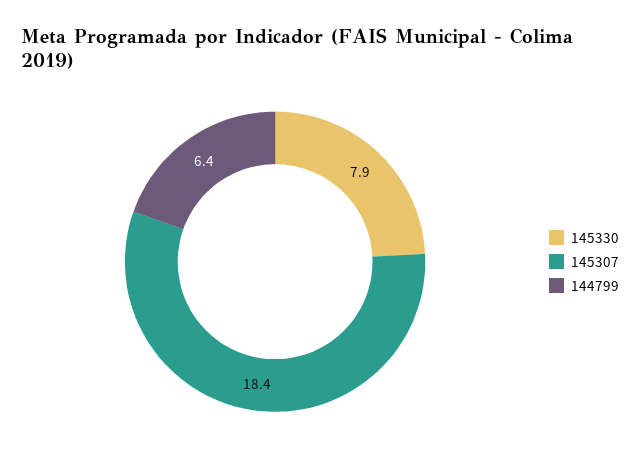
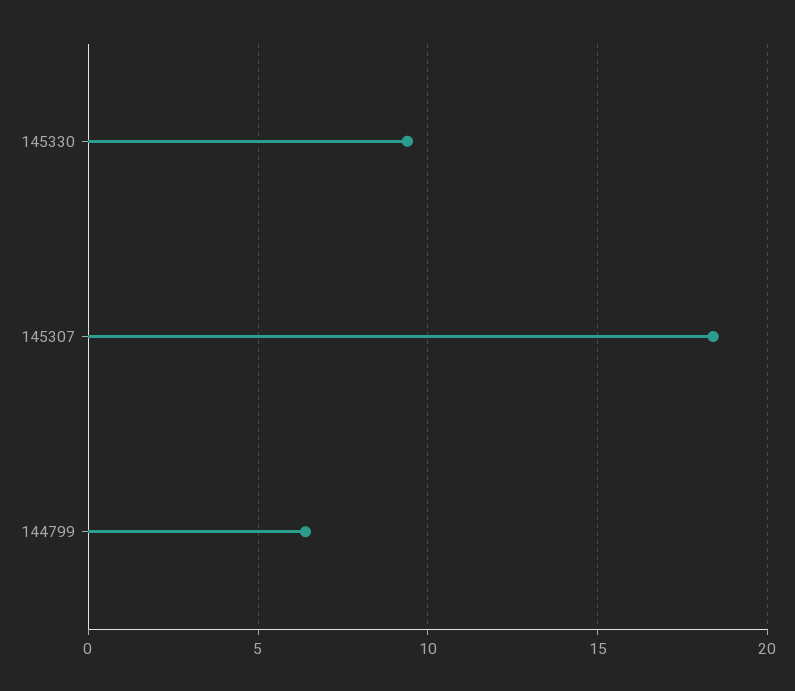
  {
-   "145330": 7.9,
+   "145330": 9.5,
    "145307": 18.4,
    "144799": 6.4
  }

